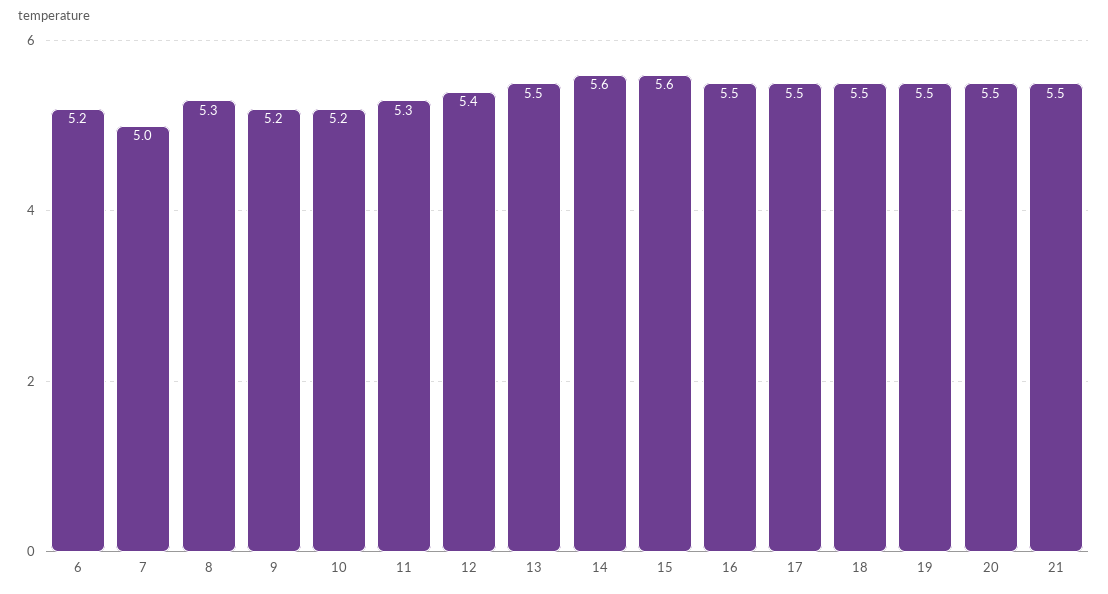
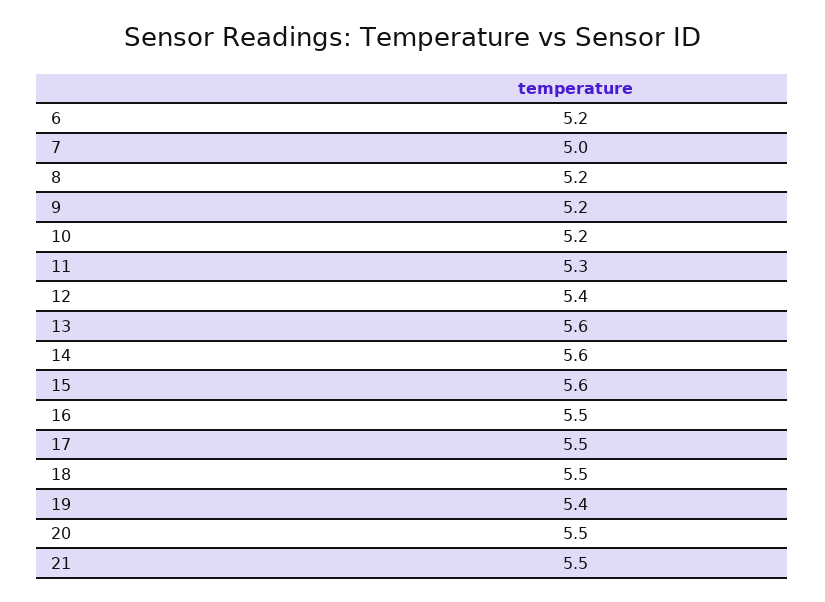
  {
    "6": 5.2,
    "7": 5,
-   "8": 5.3,
+   "8": 5.2,
    "9": 5.2,
    "10": 5.2,
    "11": 5.3,
    "12": 5.4,
-   "13": 5.5,
+   "13": 5.6,
    "14": 5.6,
    "15": 5.6,
    "16": 5.5,
    "17": 5.5,
    "18": 5.5,
-   "19": 5.5,
+   "19": 5.4,
    "20": 5.5,
    "21": 5.5
  }

